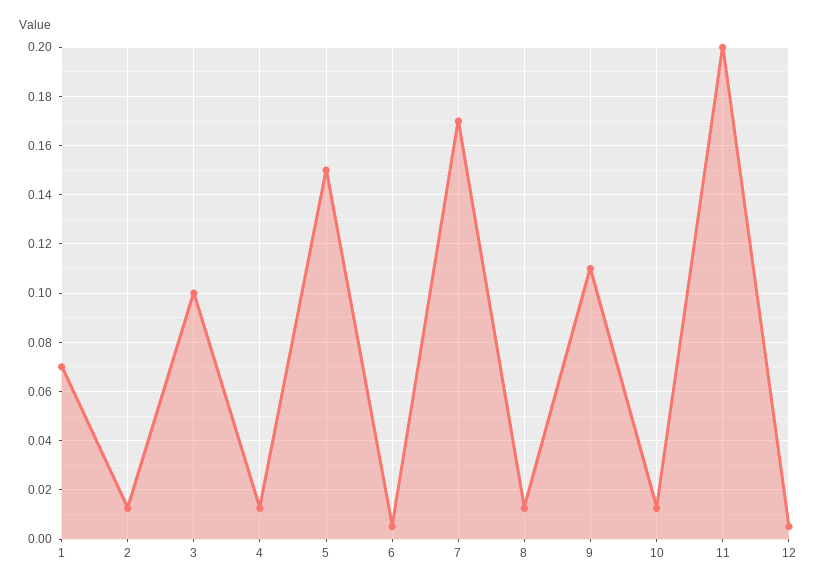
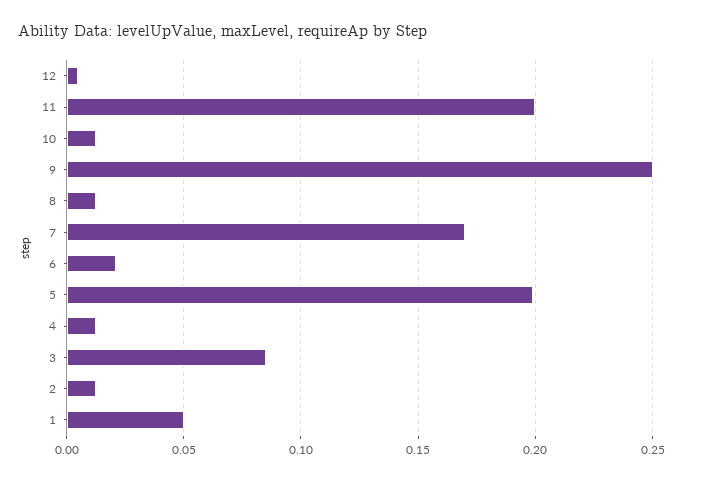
  {
-   "1": 0.07,
+   "1": 0.05,
    "2": 0.0125,
-   "3": 0.1,
+   "3": 0.085,
    "4": 0.0125,
-   "5": 0.15,
+   "5": 0.2,
-   "6": 0.005,
+   "6": 0.02,
    "7": 0.17,
    "8": 0.0125,
-   "9": 0.11,
+   "9": 0.25,
    "10": 0.0125,
    "11": 0.2,
    "12": 0.005
  }

